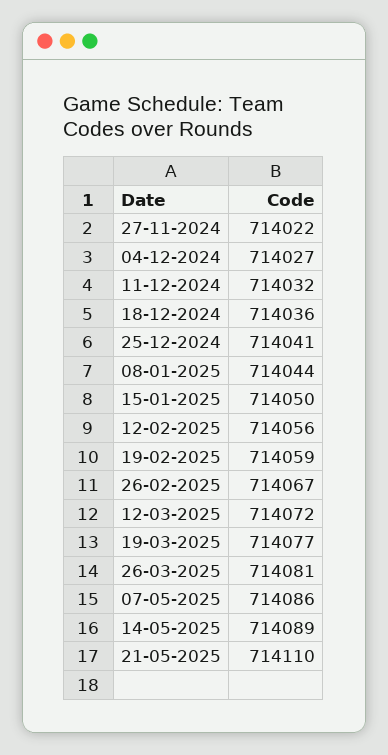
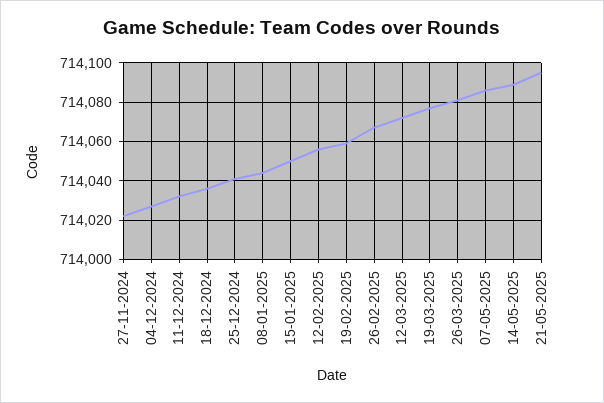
  {
    "27-11-2024": 714022,
    "04-12-2024": 714027,
    "11-12-2024": 714032,
    "18-12-2024": 714036,
    "25-12-2024": 714041,
    "08-01-2025": 714044,
    "15-01-2025": 714050,
    "12-02-2025": 714056,
    "19-02-2025": 714059,
    "26-02-2025": 714067,
    "12-03-2025": 714072,
    "19-03-2025": 714077,
    "26-03-2025": 714081,
    "07-05-2025": 714086,
    "14-05-2025": 714089,
-   "21-05-2025": 714110
+   "21-05-2025": 714095
  }

